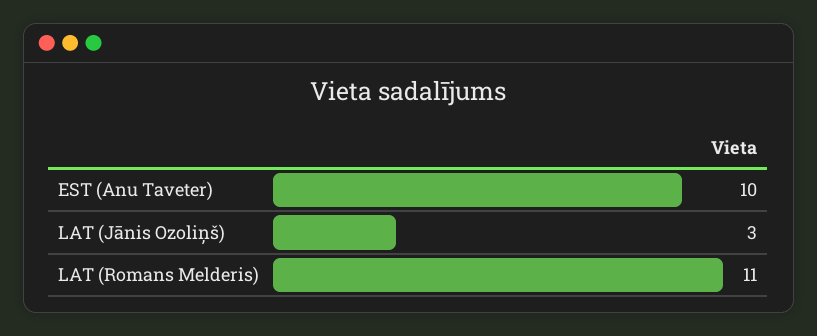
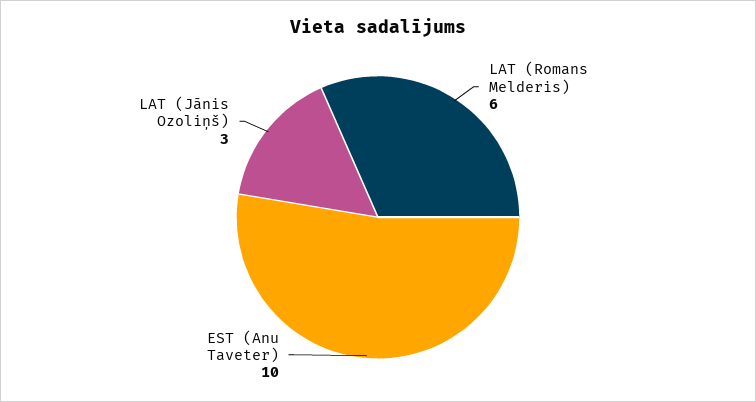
  {
    "EST (Anu Taveter)": 10,
    "LAT (Jānis Ozoliņš)": 3,
-   "LAT (Romans Melderis)": 11
+   "LAT (Romans Melderis)": 6
  }

